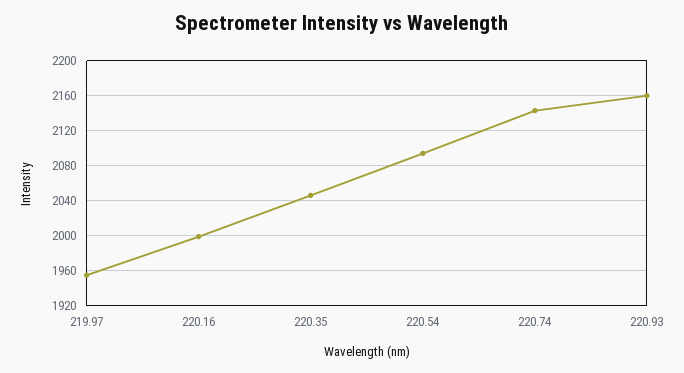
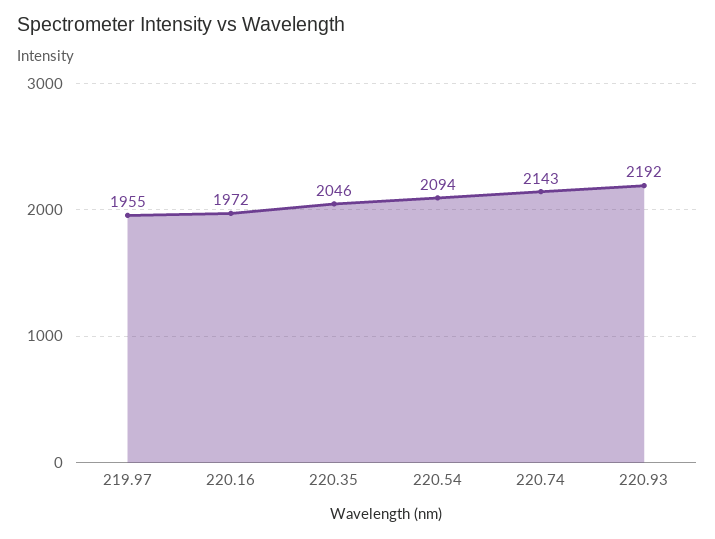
  {
    "219.97": 1955,
-   "220.16": 2000,
+   "220.16": 1972,
    "220.35": 2046,
    "220.54": 2094,
    "220.74": 2143,
-   "220.93": 2160
+   "220.93": 2192
  }

